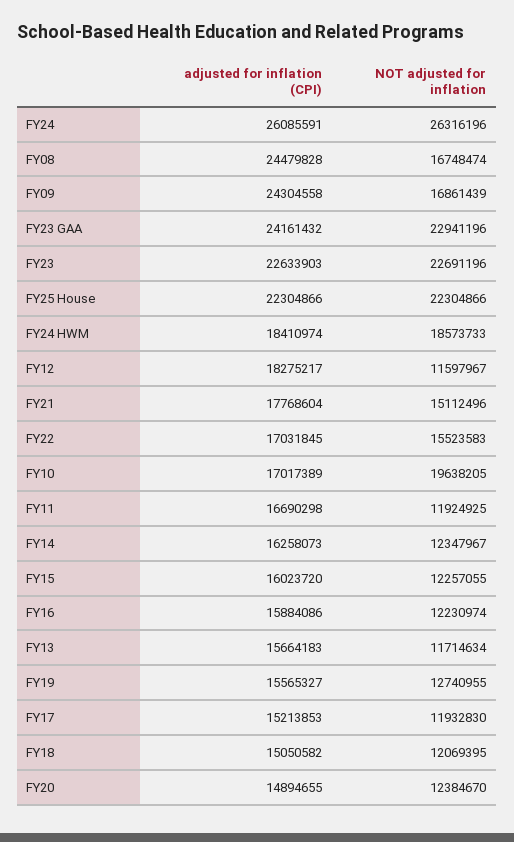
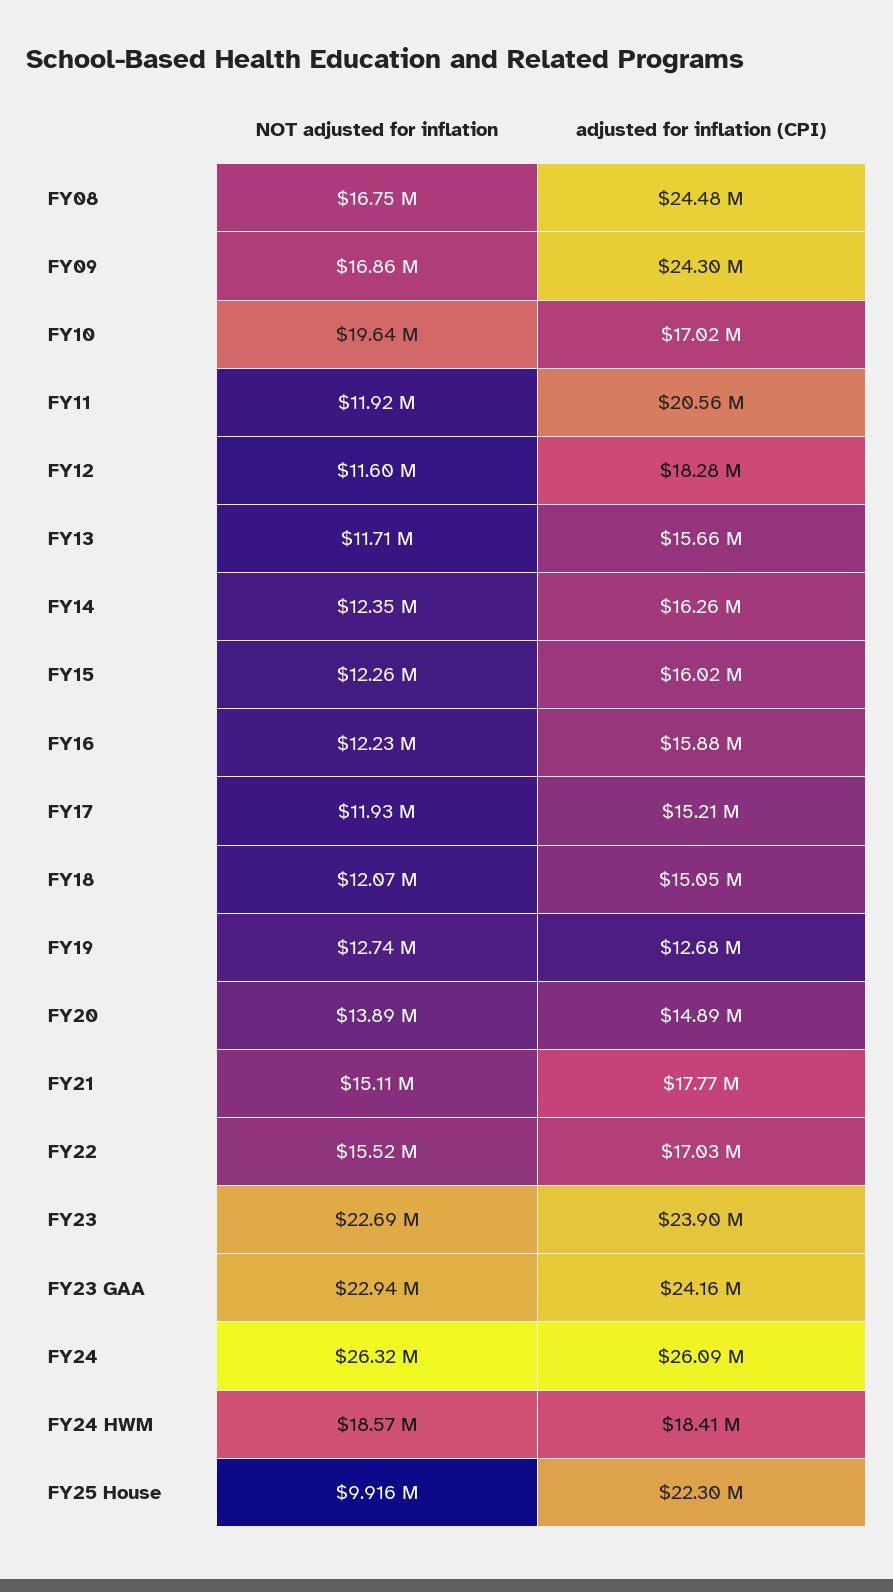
  {
    "adjusted for inflation (CPI)": {
      "FY24": 26085591,
      "FY08": 24479828,
      "FY09": 24304558,
      "FY23 GAA": 24161432,
-     "FY23": 22633903,
+     "FY23": 23900000,
      "FY25 House": 22304866,
      "FY24 HWM": 18410974,
      "FY12": 18275217,
      "FY21": 17768604,
      "FY22": 17031845,
      "FY10": 17017389,
-     "FY11": 16690298,
+     "FY11": 20560000,
      "FY14": 16258073,
      "FY15": 16023720,
      "FY16": 15884086,
      "FY13": 15664183,
-     "FY19": 15565327,
+     "FY19": 12680000,
      "FY17": 15213853,
      "FY18": 15050582,
      "FY20": 14894655
    },
    "NOT adjusted for inflation": {
      "FY24": 26316196,
      "FY08": 16748474,
      "FY09": 16861439,
      "FY23 GAA": 22941196,
      "FY23": 22691196,
-     "FY25 House": 22304866,
+     "FY25 House": 9916000,
      "FY24 HWM": 18573733,
      "FY12": 11597967,
      "FY21": 15112496,
      "FY22": 15523583,
      "FY10": 19638205,
      "FY11": 11924925,
      "FY14": 12347967,
      "FY15": 12257055,
      "FY16": 12230974,
      "FY13": 11714634,
      "FY19": 12740955,
      "FY17": 11932830,
      "FY18": 12069395,
-     "FY20": 12384670
+     "FY20": 13890000
    }
  }

